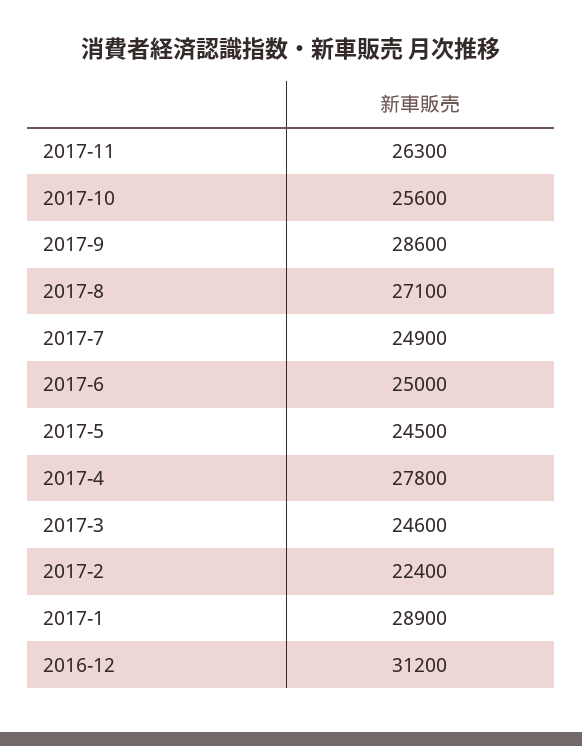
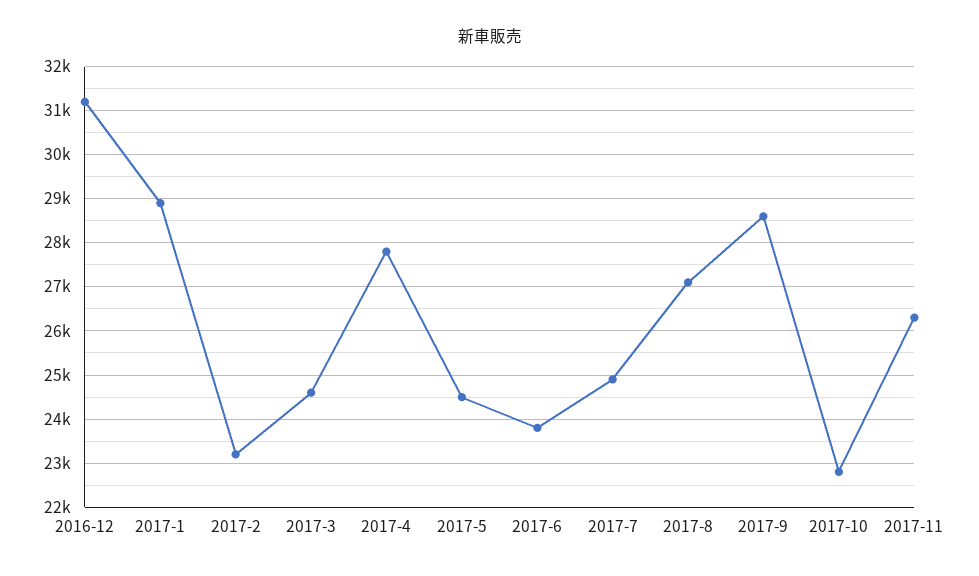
  {
    "2017-11": 26300,
-   "2017-10": 25600,
+   "2017-10": 22800,
    "2017-9": 28600,
    "2017-8": 27100,
    "2017-7": 24900,
-   "2017-6": 25000,
+   "2017-6": 23800,
    "2017-5": 24500,
    "2017-4": 27800,
    "2017-3": 24600,
-   "2017-2": 22400,
+   "2017-2": 23200,
    "2017-1": 28900,
    "2016-12": 31200
  }

